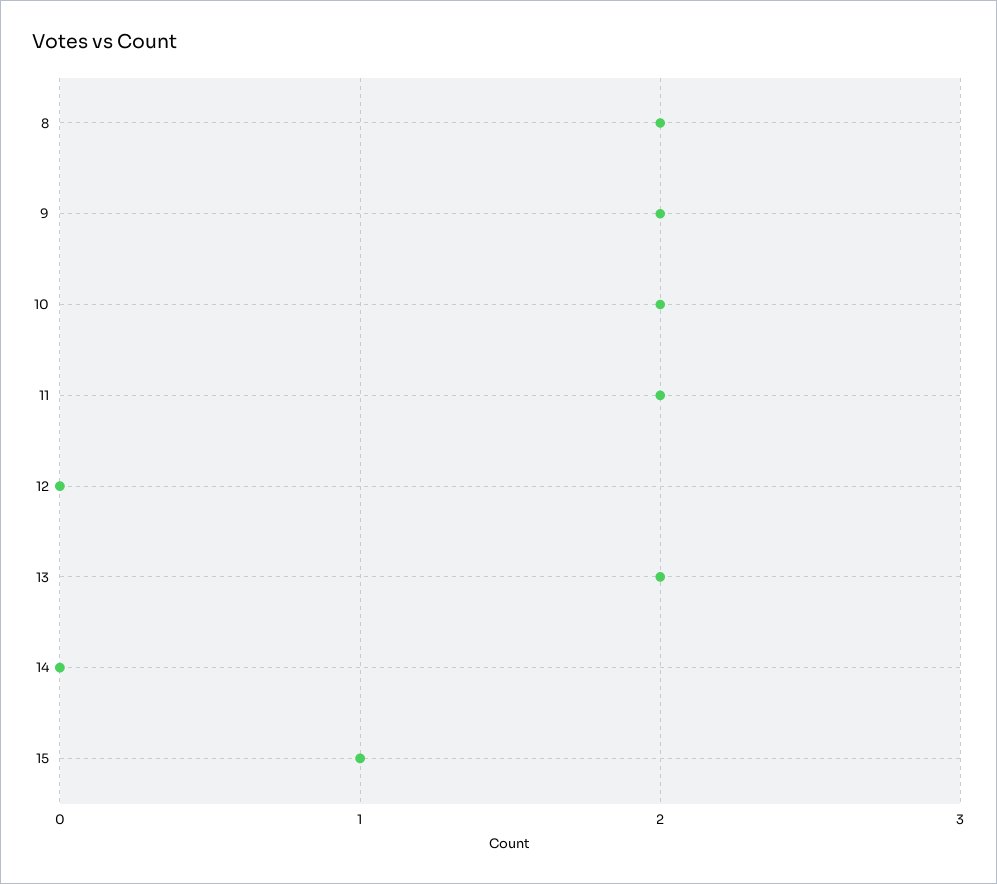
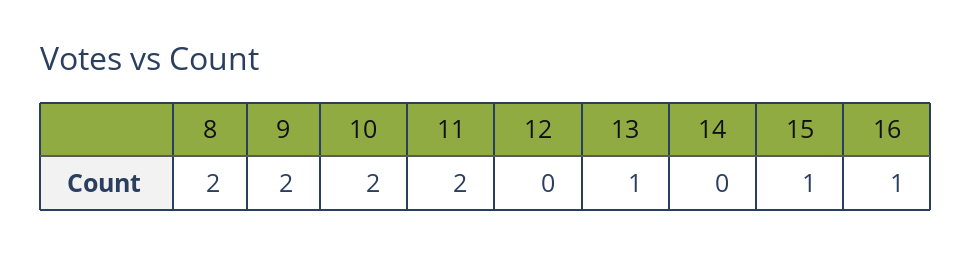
  {
    "8": 2,
    "9": 2,
    "10": 2,
    "11": 2,
    "12": 0,
-   "13": 2,
+   "13": 1,
    "14": 0,
-   "15": 1
+   "15": 1,
+   "16": 1
  }

